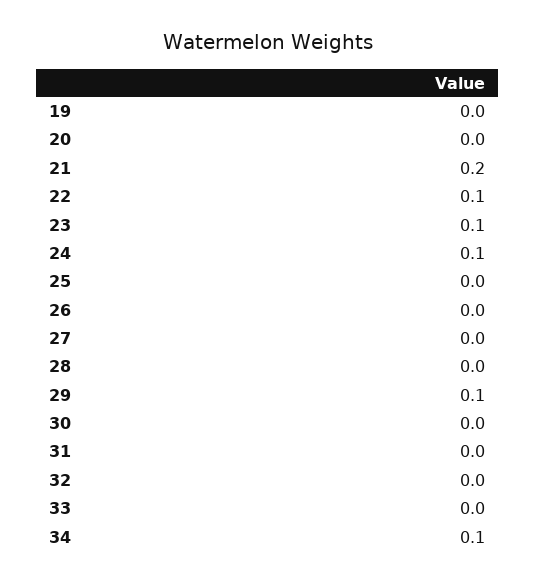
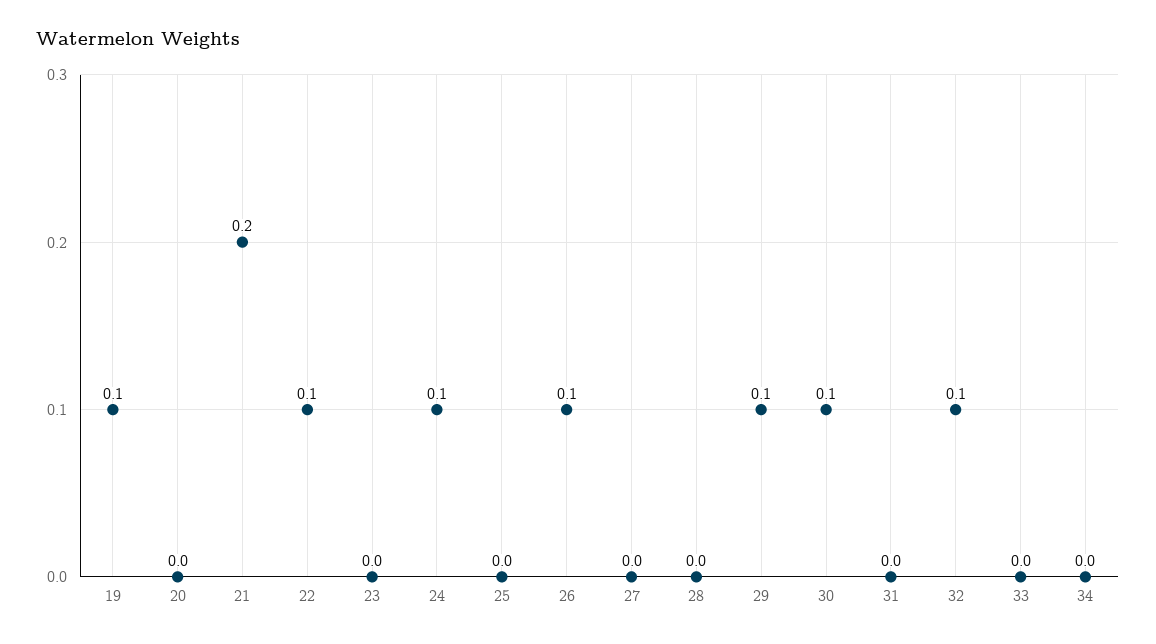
  {
-   "19": 0,
+   "19": 0.1,
    "20": 0,
    "21": 0.2,
    "22": 0.1,
-   "23": 0.1,
+   "23": 0,
    "24": 0.1,
    "25": 0,
-   "26": 0,
+   "26": 0.1,
    "27": 0,
    "28": 0,
    "29": 0.1,
-   "30": 0,
+   "30": 0.1,
    "31": 0,
-   "32": 0,
+   "32": 0.1,
    "33": 0,
-   "34": 0.1
+   "34": 0
  }

